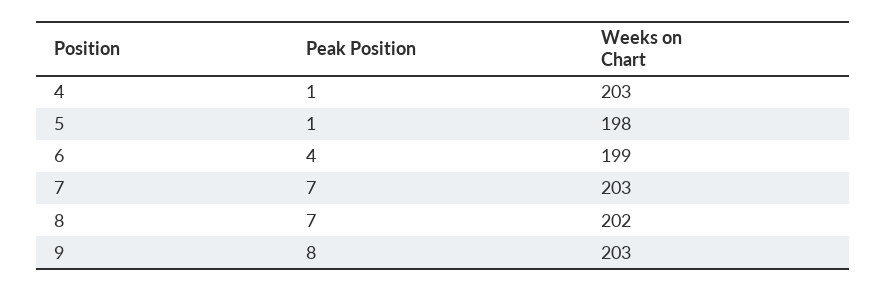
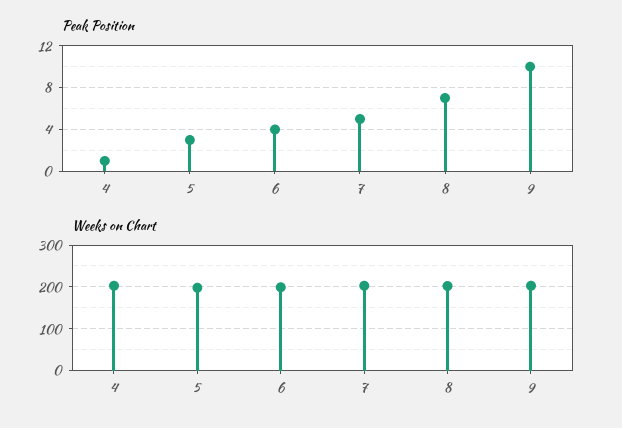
  {
    "Peak Position": {
      "4": 1,
-     "5": 1,
+     "5": 3,
      "6": 4,
-     "7": 7,
+     "7": 5,
      "8": 7,
-     "9": 8
+     "9": 10
    },
    "Weeks on Chart": {
      "4": 203,
      "5": 198,
      "6": 199,
      "7": 203,
      "8": 202,
      "9": 203
    }
  }

